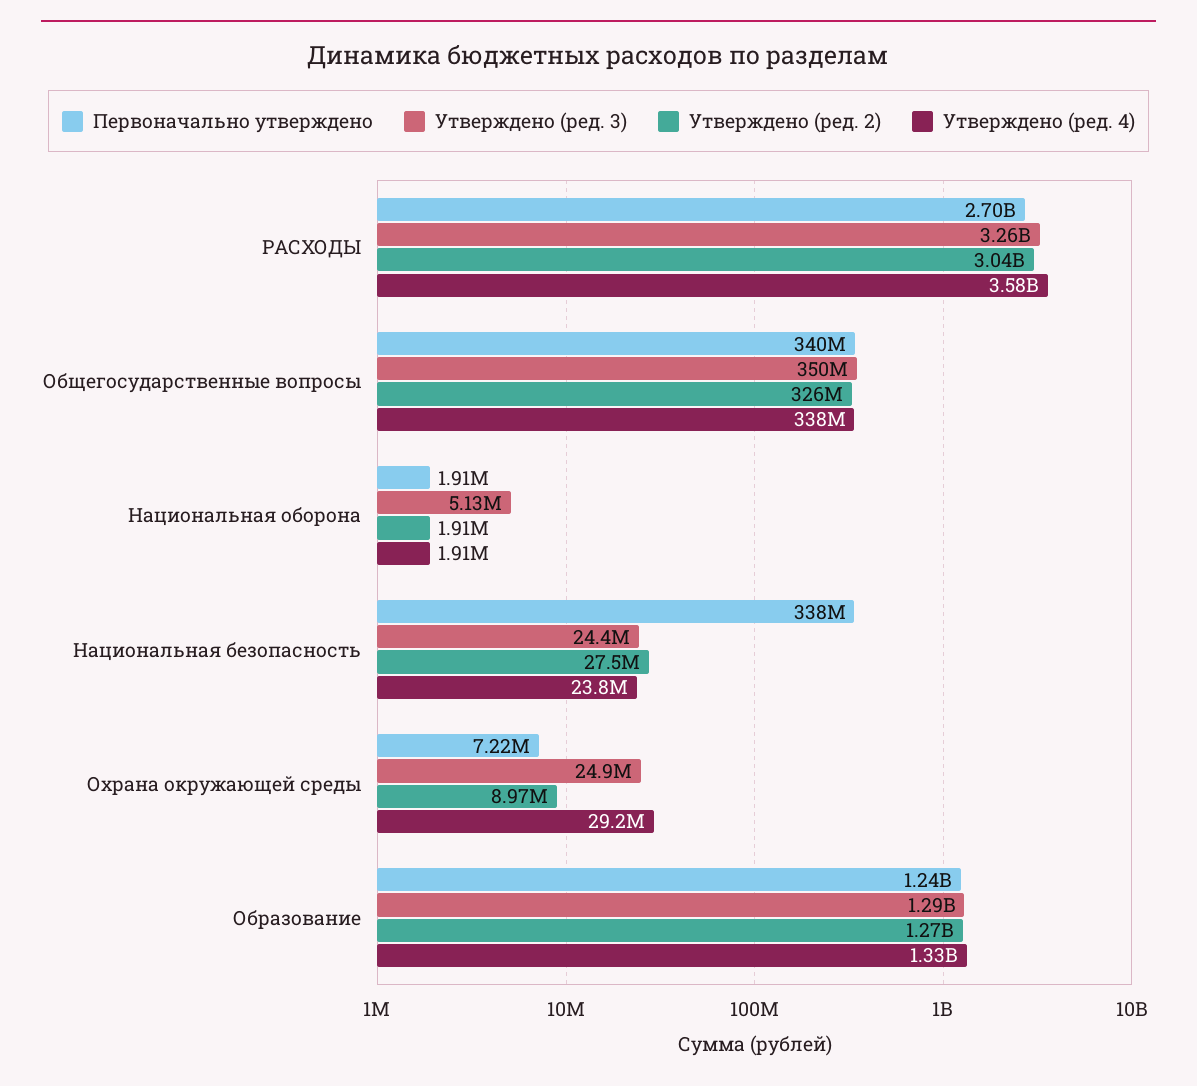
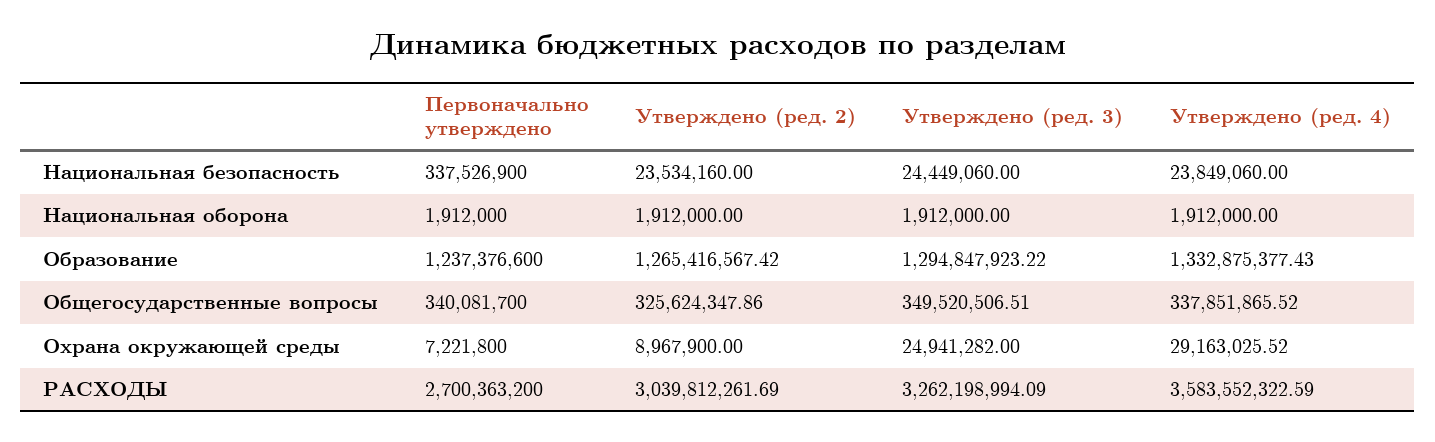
  {
    "Первоначально утверждено": {
      "РАСХОДЫ": 2700363200,
      "Общегосударственные вопросы": 340081700,
      "Национальная оборона": 1912000,
      "Национальная безопасность": 337526900,
      "Охрана окружающей среды": 7221800,
      "Образование": 1237376600
    },
    "Утверждено (ред. 3)": {
      "РАСХОДЫ": 3262198994.09,
      "Общегосударственные вопросы": 349520506.51,
-     "Национальная оборона": 5130000,
+     "Национальная оборона": 1912000,
      "Национальная безопасность": 24449060,
      "Охрана окружающей среды": 24941282,
      "Образование": 1294847923.22
    },
    "Утверждено (ред. 2)": {
      "РАСХОДЫ": 3039812261.69,
      "Общегосударственные вопросы": 325624347.86,
      "Национальная оборона": 1912000,
-     "Национальная безопасность": 27500000,
+     "Национальная безопасность": 23534160,
      "Охрана окружающей среды": 8967900,
      "Образование": 1265416567.42
    },
    "Утверждено (ред. 4)": {
      "РАСХОДЫ": 3583552322.59,
      "Общегосударственные вопросы": 337851865.52,
      "Национальная оборона": 1912000,
      "Национальная безопасность": 23849060,
      "Охрана окружающей среды": 29163025.52,
      "Образование": 1332875377.43
    }
  }

